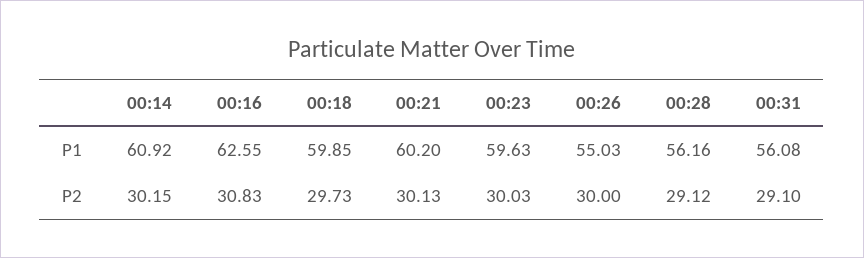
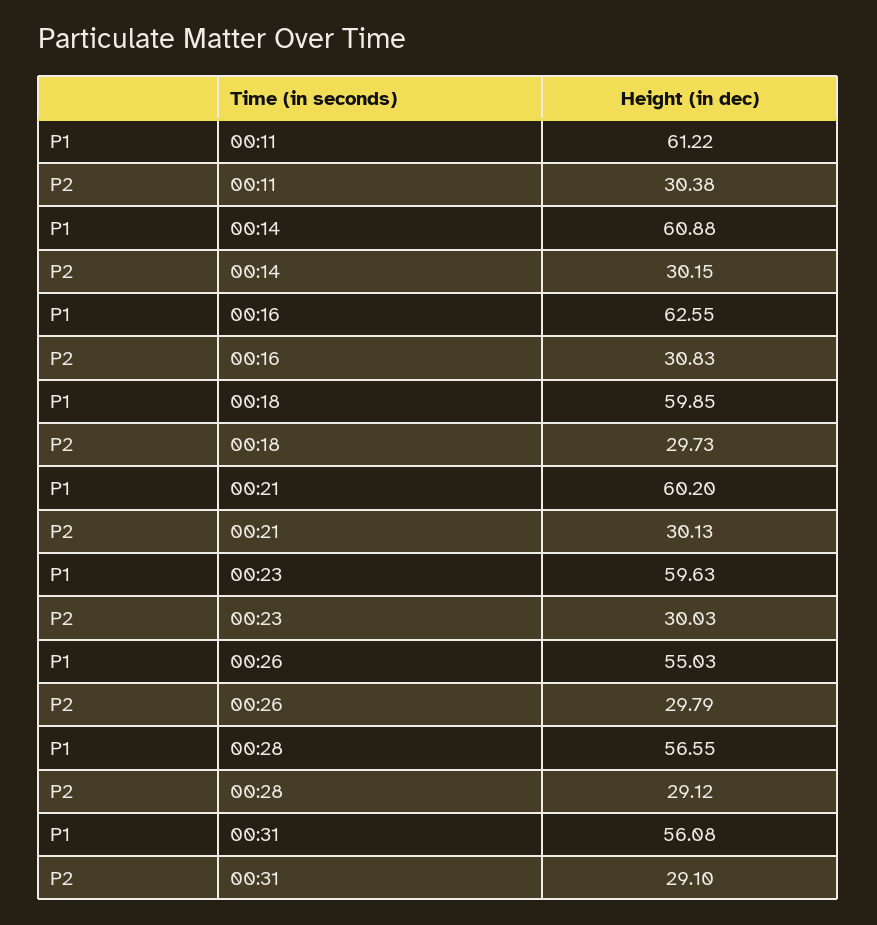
  {
    "00:14": {
-     "P1": 60.92,
+     "P1": 60.88,
      "P2": 30.15
    },
    "00:16": {
      "P1": 62.55,
      "P2": 30.83
    },
    "00:18": {
      "P1": 59.85,
      "P2": 29.73
    },
    "00:21": {
      "P1": 60.2,
      "P2": 30.13
    },
    "00:23": {
      "P1": 59.63,
      "P2": 30.03
    },
    "00:26": {
      "P1": 55.03,
-     "P2": 30
+     "P2": 29.79
    },
    "00:28": {
-     "P1": 56.16,
+     "P1": 56.55,
      "P2": 29.12
    },
    "00:31": {
      "P1": 56.08,
      "P2": 29.1
-   }
+   },
+   "00:11": {
+     "P1": 61.22,
+     "P2": 30.38
+   }
  }

